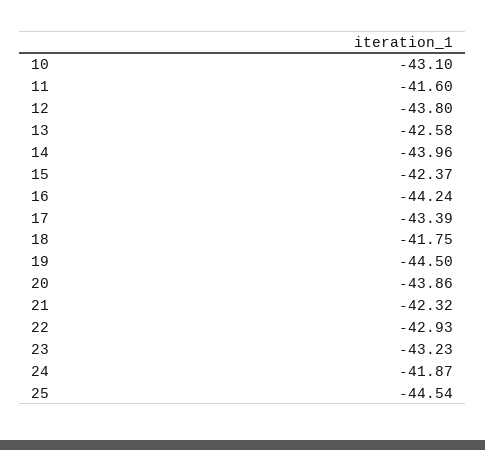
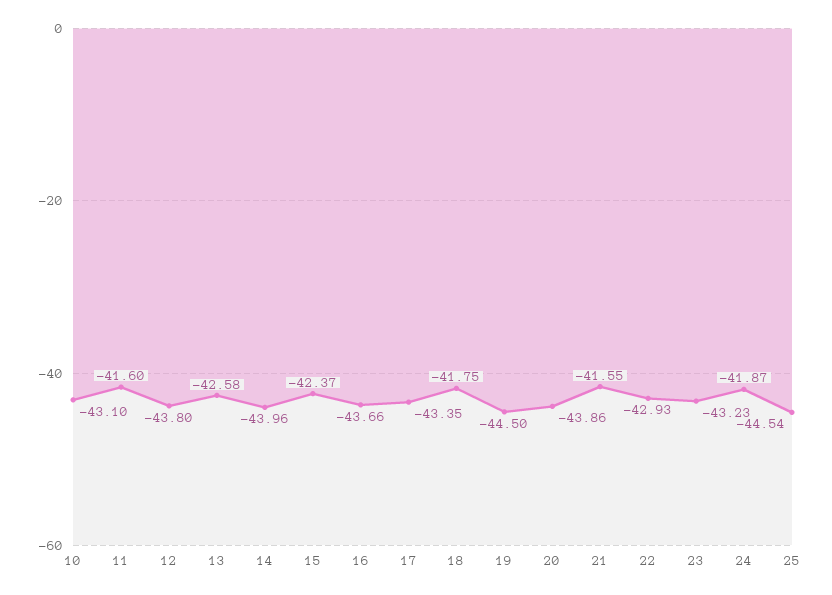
  {
    "10": -43.1,
    "11": -41.6,
    "12": -43.8,
    "13": -42.58,
    "14": -43.96,
    "15": -42.37,
-   "16": -44.24,
+   "16": -43.66,
-   "17": -43.39,
+   "17": -43.35,
    "18": -41.75,
    "19": -44.5,
    "20": -43.86,
-   "21": -42.32,
+   "21": -41.55,
    "22": -42.93,
    "23": -43.23,
    "24": -41.87,
    "25": -44.54
  }

